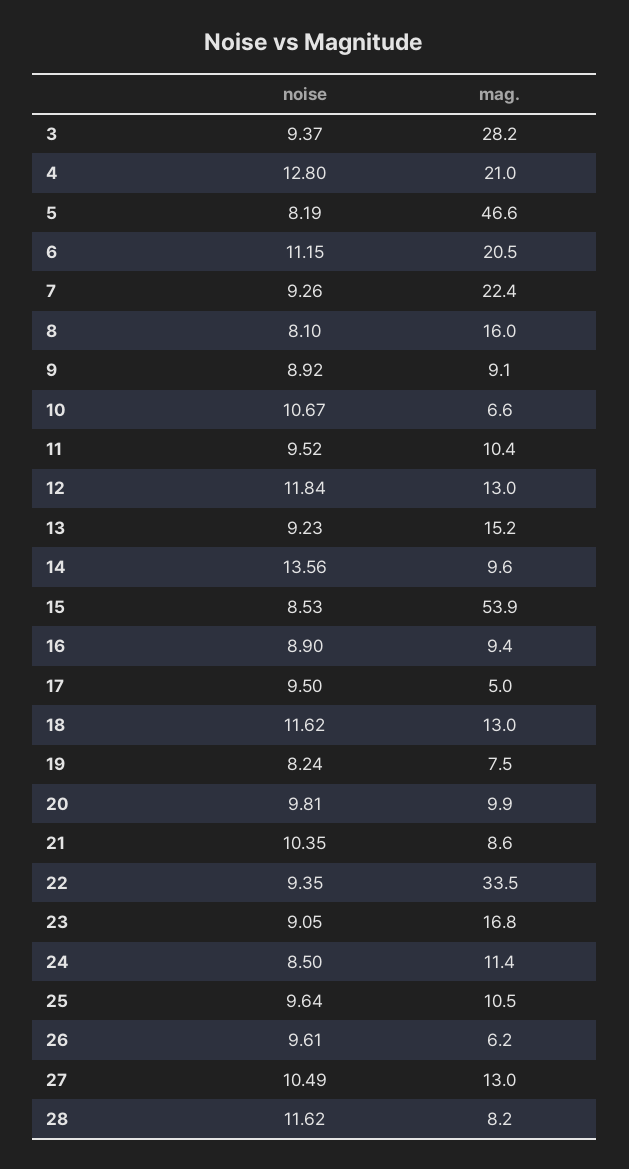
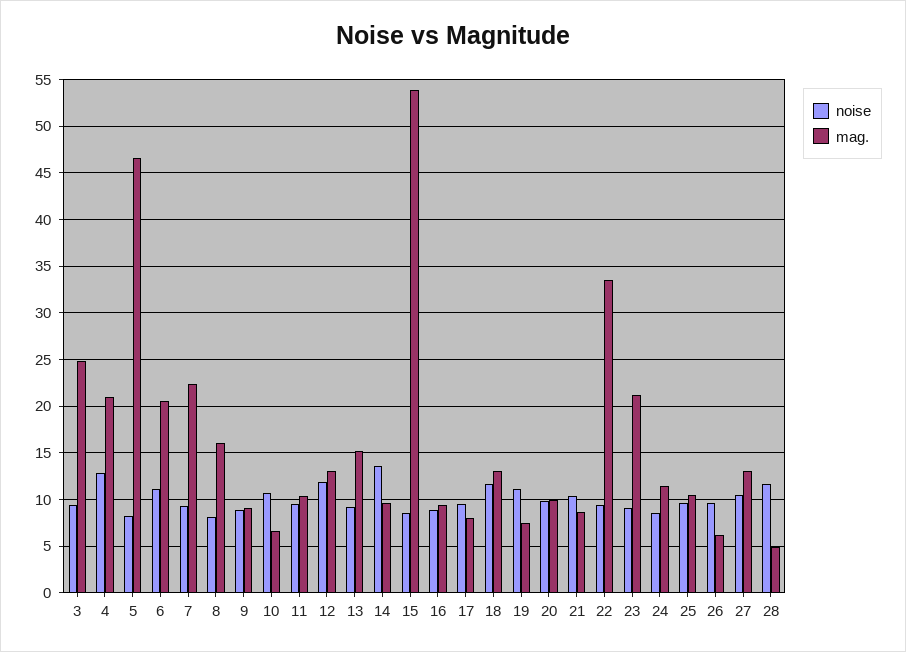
  {
    "noise": {
      "3": 9.37,
      "4": 12.8,
      "5": 8.19,
      "6": 11.15,
      "7": 9.26,
      "8": 8.1,
      "9": 8.92,
      "10": 10.67,
      "11": 9.52,
      "12": 11.84,
      "13": 9.23,
      "14": 13.56,
      "15": 8.53,
      "16": 8.9,
      "17": 9.5,
      "18": 11.62,
-     "19": 8.24,
+     "19": 11,
      "20": 9.81,
      "21": 10.35,
      "22": 9.35,
      "23": 9.05,
      "24": 8.5,
      "25": 9.64,
      "26": 9.61,
      "27": 10.49,
      "28": 11.62
    },
    "mag.": {
-     "3": 28.2,
+     "3": 25,
      "4": 21,
      "5": 46.6,
      "6": 20.5,
      "7": 22.4,
      "8": 16,
      "9": 9.1,
      "10": 6.6,
      "11": 10.4,
      "12": 13,
      "13": 15.2,
      "14": 9.6,
      "15": 53.9,
      "16": 9.4,
-     "17": 5,
+     "17": 8,
      "18": 13,
      "19": 7.5,
      "20": 9.9,
      "21": 8.6,
      "22": 33.5,
-     "23": 16.8,
+     "23": 21,
      "24": 11.4,
      "25": 10.5,
      "26": 6.2,
      "27": 13,
-     "28": 8.2
+     "28": 5
    }
  }

